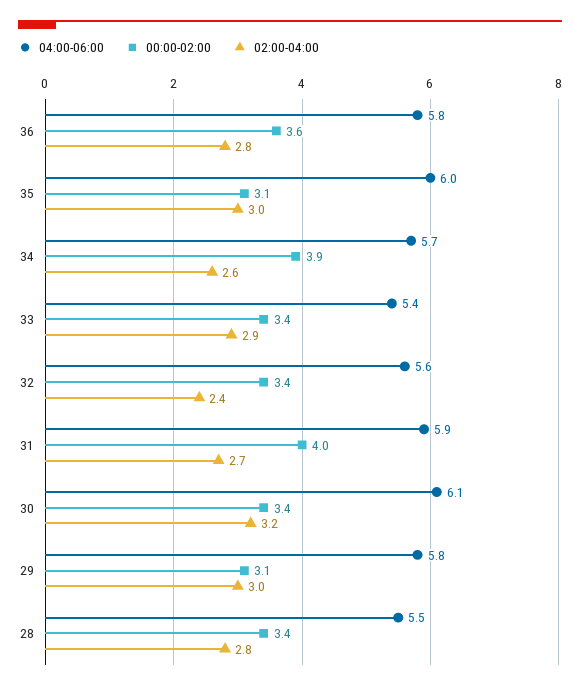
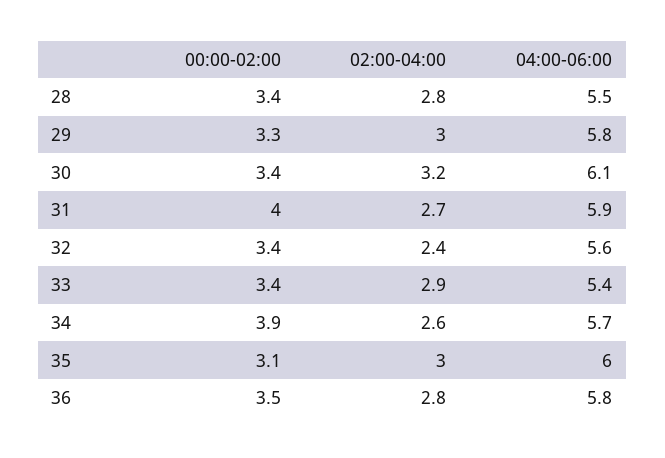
  {
    "04:00-06:00": {
      "36": 5.8,
      "35": 6,
      "34": 5.7,
      "33": 5.4,
      "32": 5.6,
      "31": 5.9,
      "30": 6.1,
      "29": 5.8,
      "28": 5.5
    },
    "00:00-02:00": {
-     "36": 3.6,
+     "36": 3.5,
      "35": 3.1,
      "34": 3.9,
      "33": 3.4,
      "32": 3.4,
      "31": 4,
      "30": 3.4,
-     "29": 3.1,
+     "29": 3.3,
      "28": 3.4
    },
    "02:00-04:00": {
      "36": 2.8,
      "35": 3,
      "34": 2.6,
      "33": 2.9,
      "32": 2.4,
      "31": 2.7,
      "30": 3.2,
      "29": 3,
      "28": 2.8
    }
  }

